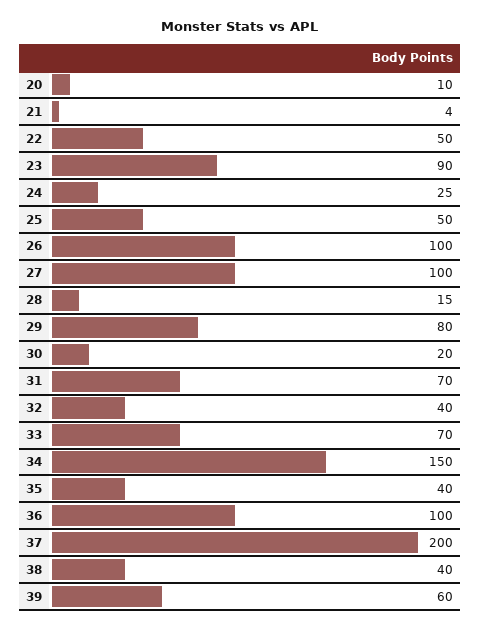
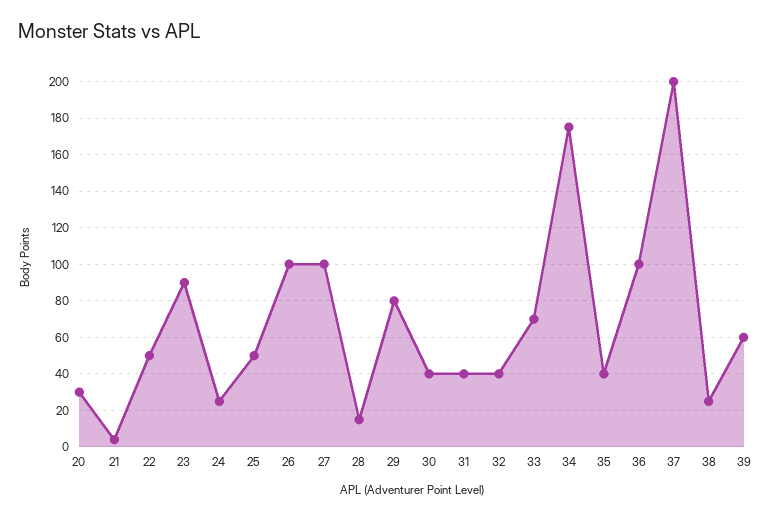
  {
-   "20": 10,
+   "20": 30,
    "21": 4,
    "22": 50,
    "23": 90,
    "24": 25,
    "25": 50,
    "26": 100,
    "27": 100,
    "28": 15,
    "29": 80,
-   "30": 20,
+   "30": 40,
-   "31": 70,
+   "31": 40,
    "32": 40,
    "33": 70,
-   "34": 150,
+   "34": 175,
    "35": 40,
    "36": 100,
    "37": 200,
-   "38": 40,
+   "38": 25,
    "39": 60
  }

